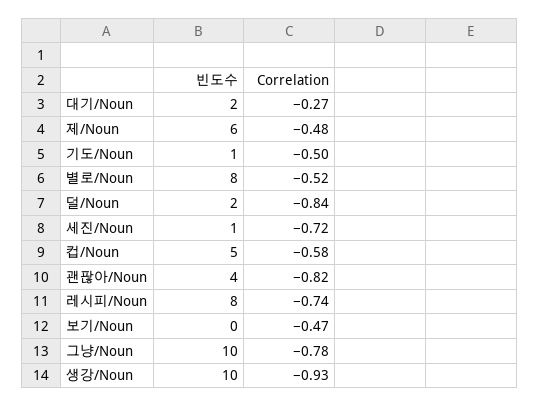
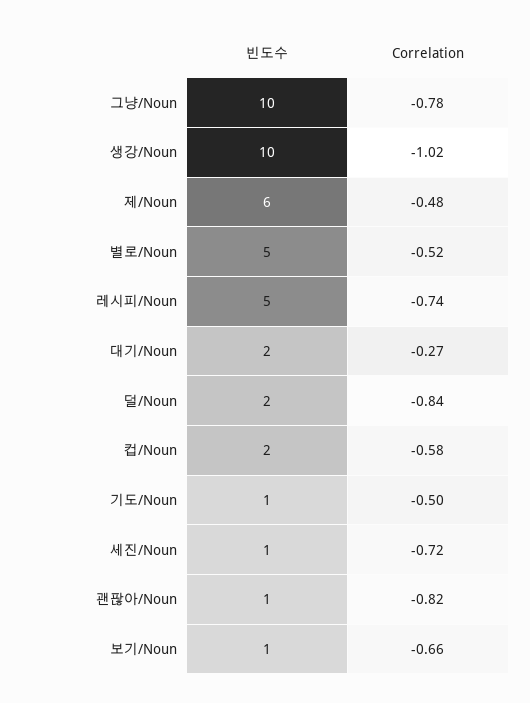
  {
    "빈도수": {
      "대기/Noun": 2,
      "제/Noun": 6,
      "기도/Noun": 1,
-     "별로/Noun": 8,
+     "별로/Noun": 5,
      "덜/Noun": 2,
      "세진/Noun": 1,
-     "컵/Noun": 5,
+     "컵/Noun": 2,
-     "괜팒아/Noun": 4,
+     "괜팒아/Noun": 1,
-     "레시피/Noun": 8,
+     "레시피/Noun": 5,
-     "보기/Noun": 0,
+     "보기/Noun": 1,
      "그냥/Noun": 10,
      "생강/Noun": 10
    },
    "Correlation": {
      "대기/Noun": -0.27,
      "제/Noun": -0.48,
      "기도/Noun": -0.5,
      "별로/Noun": -0.52,
      "덜/Noun": -0.84,
      "세진/Noun": -0.72,
      "컵/Noun": -0.58,
      "괜팒아/Noun": -0.82,
      "레시피/Noun": -0.74,
-     "보기/Noun": -0.47,
+     "보기/Noun": -0.66,
      "그냥/Noun": -0.78,
-     "생강/Noun": -0.93
+     "생강/Noun": -1.02
    }
  }

